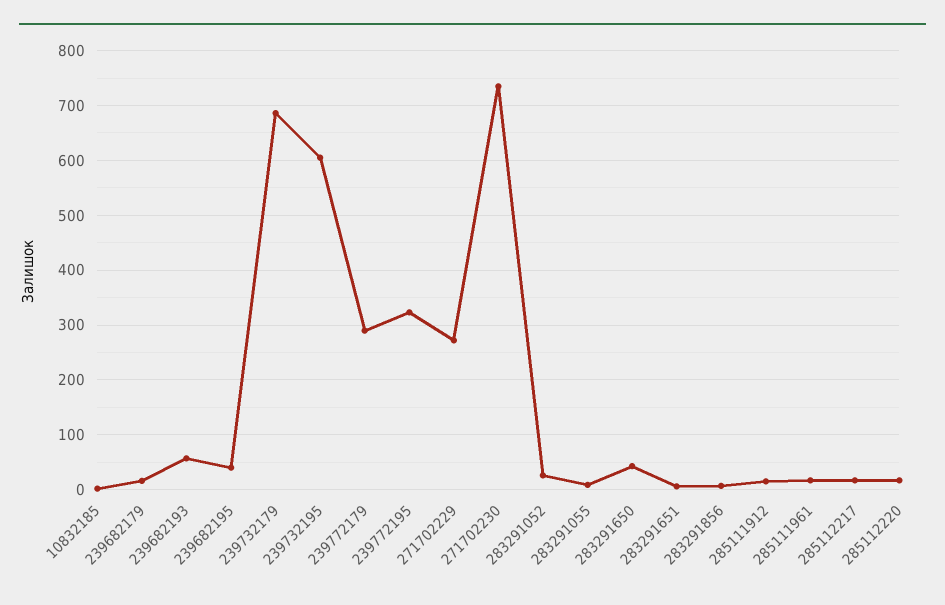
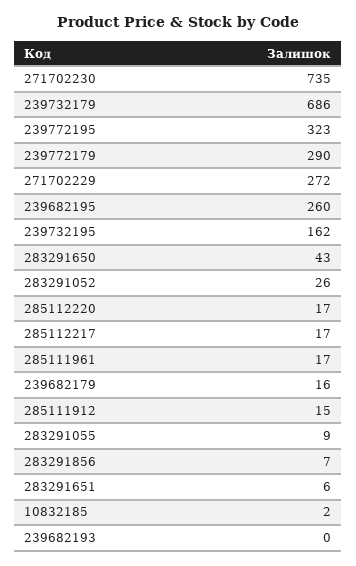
  {
    "10832185": 2,
    "239682179": 16,
-   "239682193": 60,
+   "239682193": 0,
-   "239682195": 40,
+   "239682195": 260,
    "239732179": 686,
-   "239732195": 600,
+   "239732195": 162,
    "239772179": 290,
    "239772195": 323,
    "271702229": 272,
    "271702230": 735,
    "283291052": 26,
    "283291055": 9,
    "283291650": 43,
    "283291651": 6,
    "283291856": 7,
    "285111912": 15,
    "285111961": 17,
    "285112217": 17,
    "285112220": 17
  }

